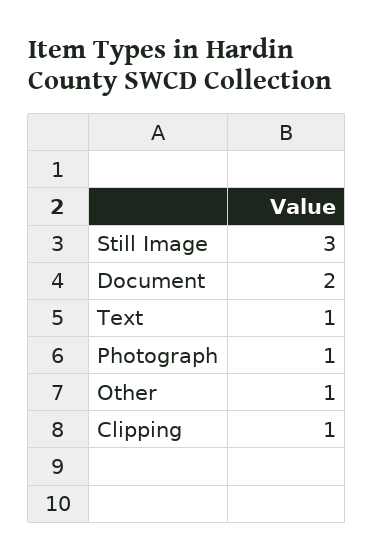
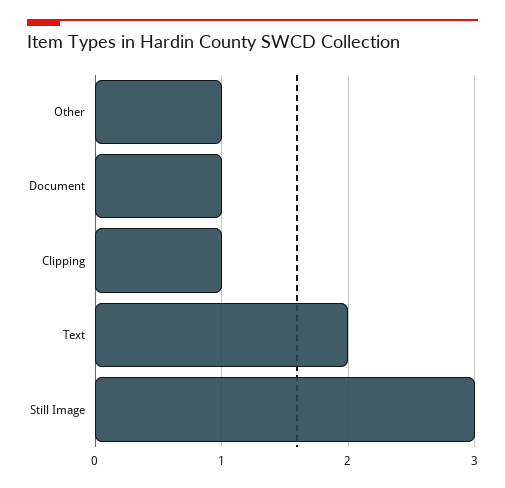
  {
    "Still Image": 3,
-   "Document": 2,
+   "Document": 1,
-   "Text": 1,
+   "Text": 2,
-   "Photograph": 1,
    "Other": 1,
    "Clipping": 1
  }

